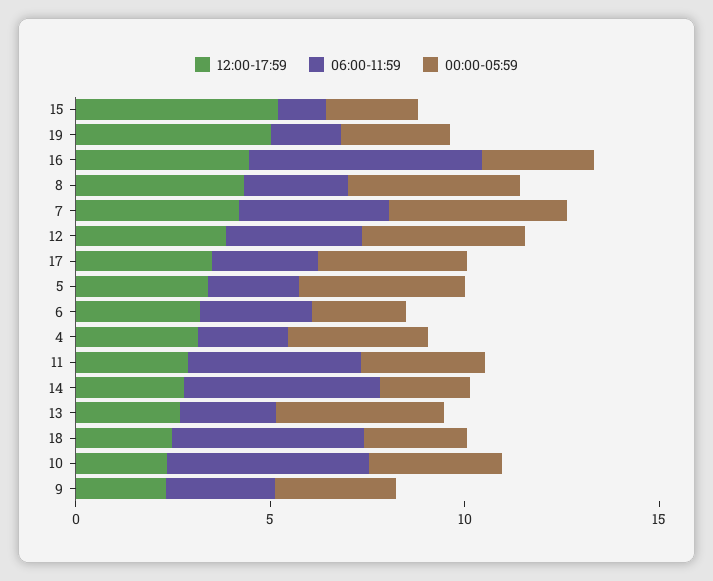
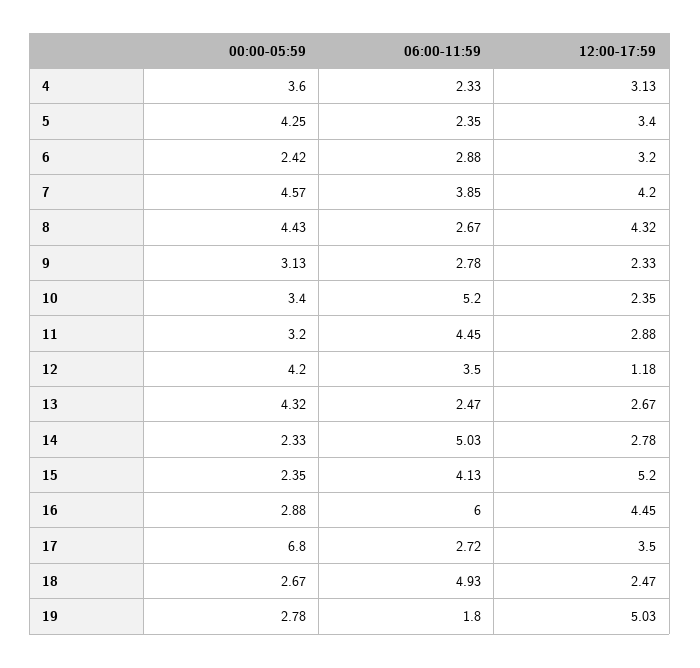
  {
    "12:00-17:59": {
      "15": 5.2,
      "19": 5.03,
      "16": 4.45,
      "8": 4.32,
      "7": 4.2,
-     "12": 4,
+     "12": 1.18,
      "17": 3.5,
      "5": 3.4,
      "6": 3.2,
      "4": 3.13,
      "11": 2.88,
      "14": 2.78,
      "13": 2.67,
      "18": 2.47,
      "10": 2.35,
      "9": 2.33
    },
    "06:00-11:59": {
-     "15": 1,
+     "15": 4.13,
      "19": 1.8,
      "16": 6,
      "8": 2.67,
      "7": 3.85,
      "12": 3.5,
      "17": 2.72,
      "5": 2.35,
      "6": 2.88,
      "4": 2.33,
      "11": 4.45,
      "14": 5.03,
      "13": 2.47,
      "18": 4.93,
      "10": 5.2,
      "9": 2.78
    },
    "00:00-05:59": {
      "15": 2.35,
      "19": 2.78,
      "16": 2.88,
      "8": 4.43,
      "7": 4.57,
      "12": 4.2,
-     "17": 4,
+     "17": 6.8,
      "5": 4.25,
      "6": 2.42,
      "4": 3.6,
      "11": 3.2,
      "14": 2.33,
      "13": 4.32,
      "18": 2.67,
      "10": 3.4,
      "9": 3.13
    }
  }

